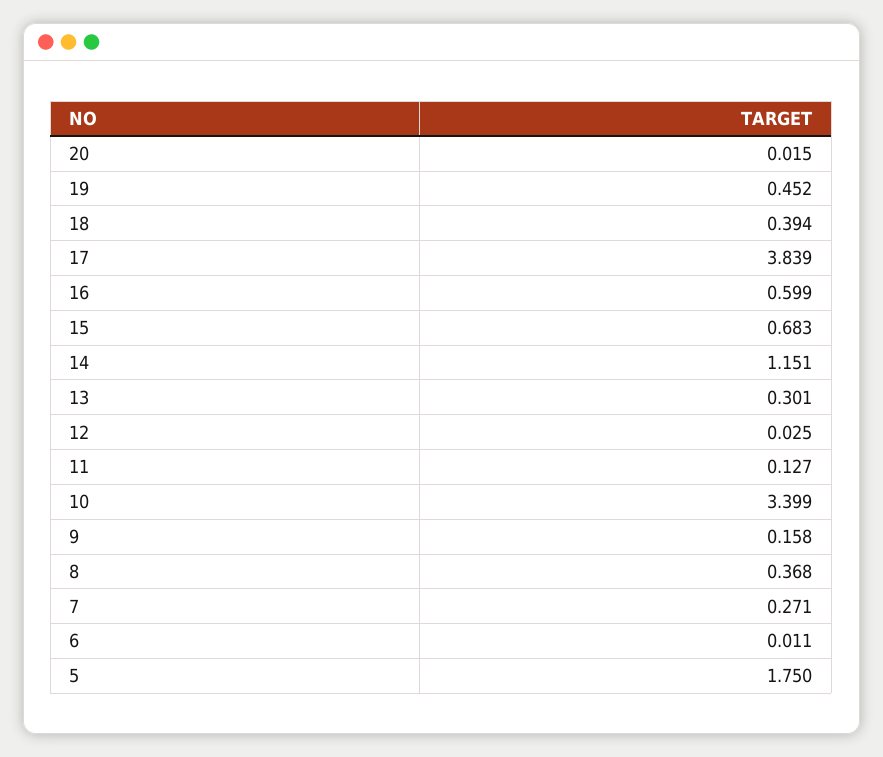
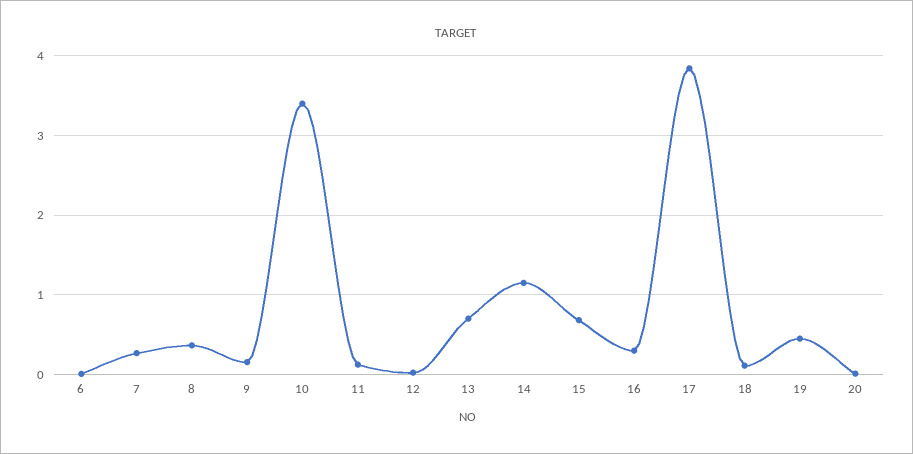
  {
    "20": 0.015,
    "19": 0.452,
-   "18": 0.394,
+   "18": 0.1,
    "17": 3.839,
-   "16": 0.599,
+   "16": 0.3,
    "15": 0.683,
    "14": 1.151,
-   "13": 0.301,
+   "13": 0.7,
    "12": 0.025,
    "11": 0.127,
    "10": 3.399,
    "9": 0.158,
    "8": 0.368,
    "7": 0.271,
-   "6": 0.011,
+   "6": 0.011
-   "5": 1.75
  }

